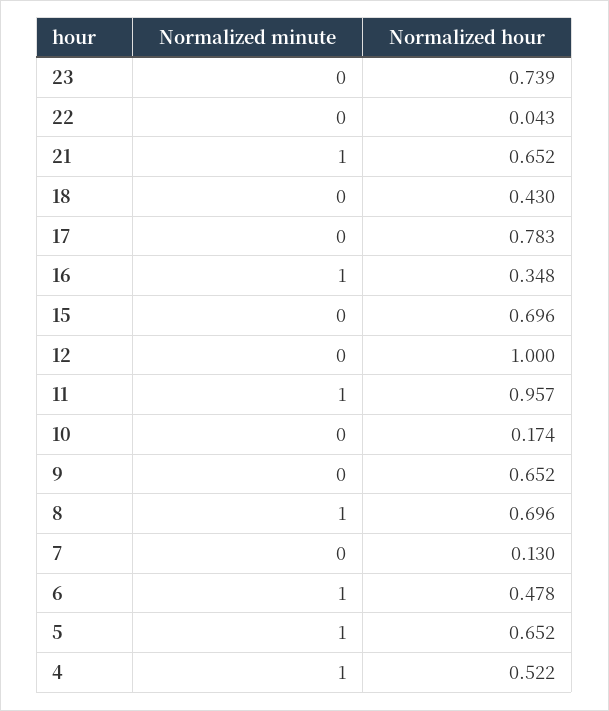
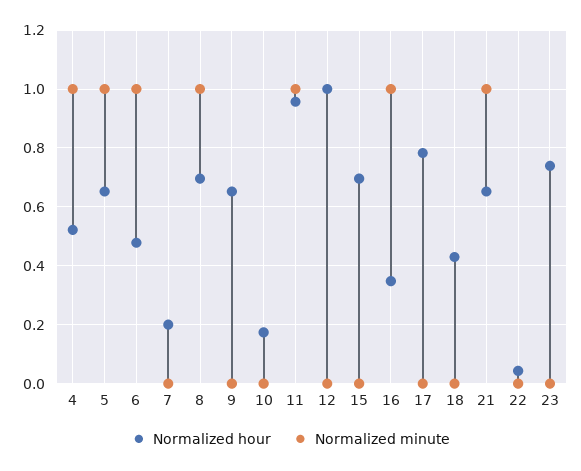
  {
    "Normalized minute": {
      "23": 0,
      "22": 0,
      "21": 1,
      "18": 0,
      "17": 0,
      "16": 1,
      "15": 0,
      "12": 0,
      "11": 1,
      "10": 0,
      "9": 0,
      "8": 1,
      "7": 0,
      "6": 1,
      "5": 1,
      "4": 1
    },
    "Normalized hour": {
      "23": 0.739,
      "22": 0.043,
      "21": 0.652,
      "18": 0.43,
      "17": 0.783,
      "16": 0.348,
      "15": 0.696,
      "12": 1,
      "11": 0.957,
      "10": 0.174,
      "9": 0.652,
      "8": 0.696,
-     "7": 0.13,
+     "7": 0.2,
      "6": 0.478,
      "5": 0.652,
      "4": 0.522
    }
  }

